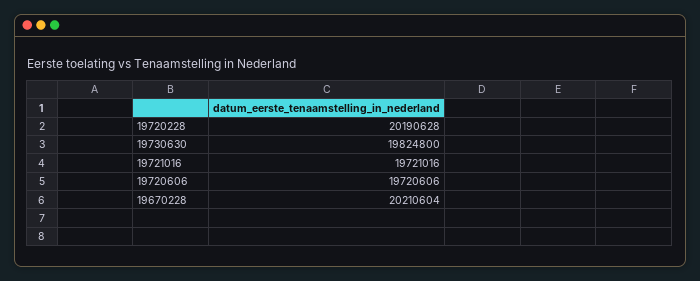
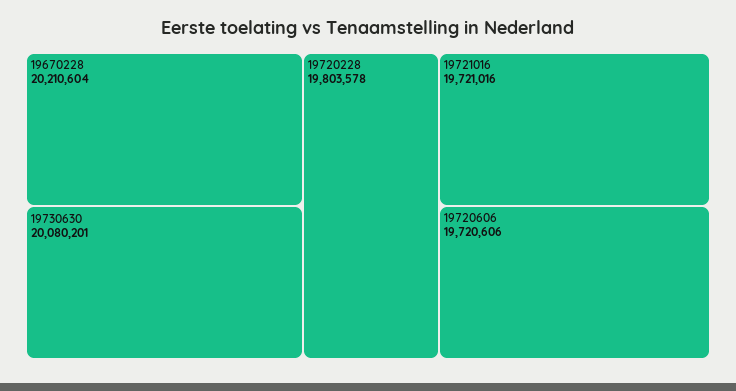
  {
-   "19720228": 20190628,
+   "19720228": 19803578,
-   "19730630": 19824800,
+   "19730630": 20080201,
    "19721016": 19721016,
    "19720606": 19720606,
    "19670228": 20210604
  }

